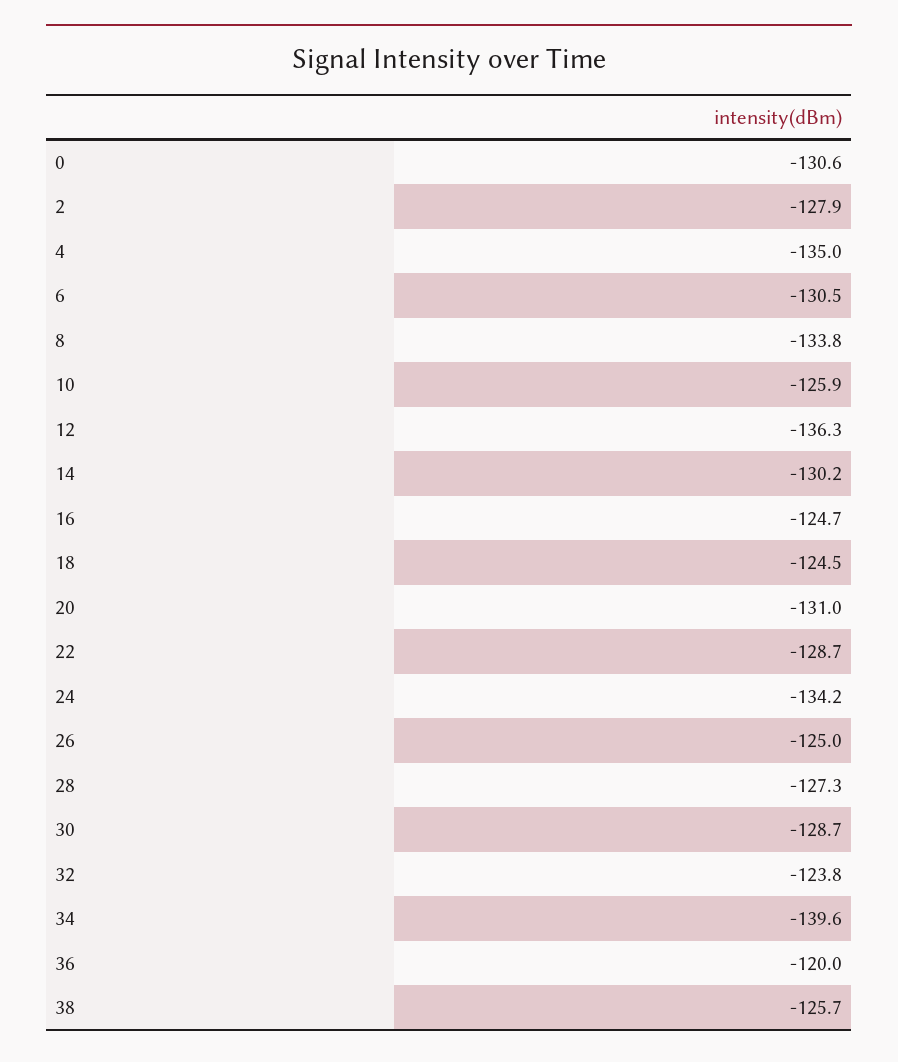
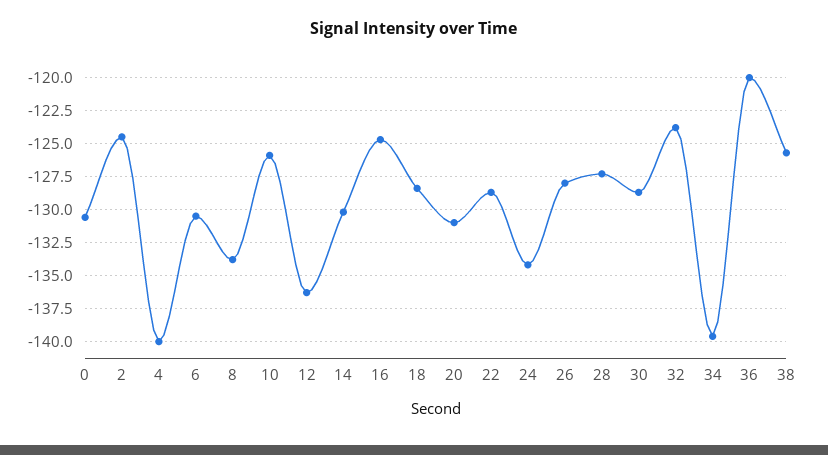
  {
    "0": -130.6,
-   "2": -127.9,
+   "2": -124.5,
-   "4": -135,
+   "4": -140,
    "6": -130.5,
    "8": -133.8,
    "10": -125.9,
    "12": -136.3,
    "14": -130.2,
    "16": -124.7,
-   "18": -124.5,
+   "18": -128.5,
    "20": -131,
    "22": -128.7,
    "24": -134.2,
-   "26": -125,
+   "26": -128,
    "28": -127.3,
    "30": -128.7,
    "32": -123.8,
    "34": -139.6,
    "36": -120,
    "38": -125.7
  }

